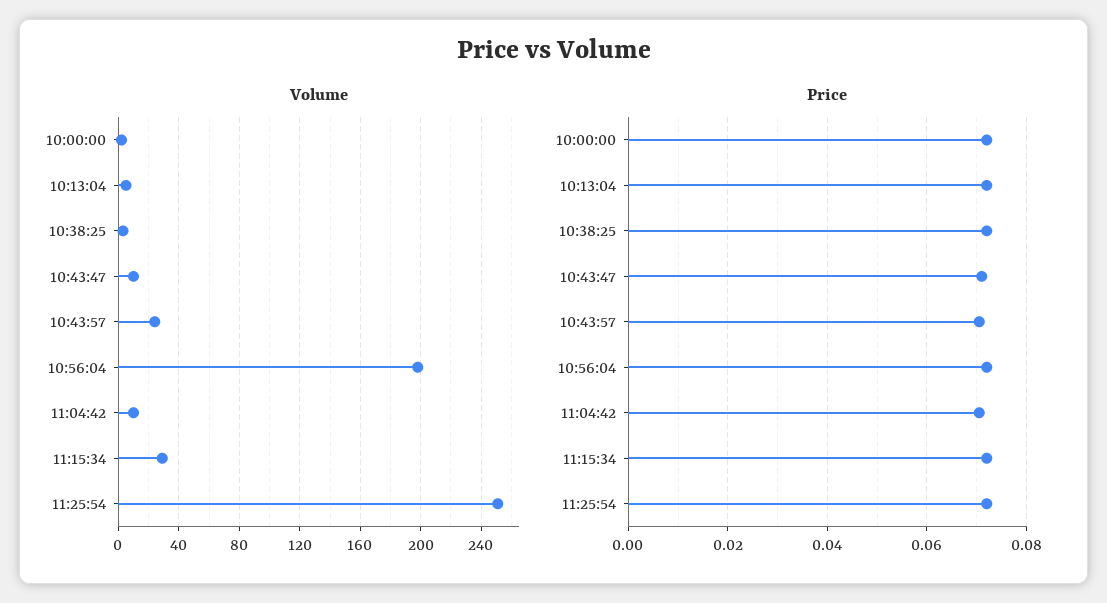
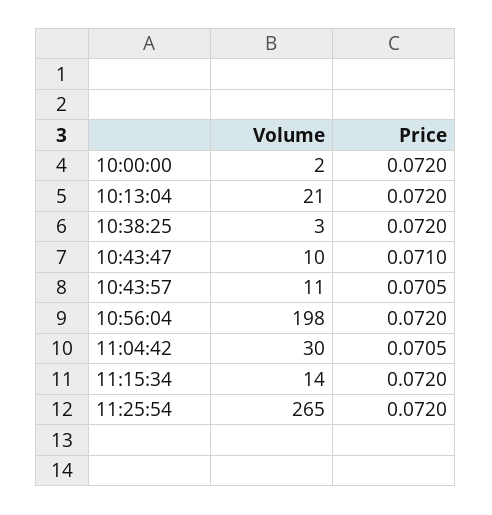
  {
    "Volume": {
      "10:00:00": 2,
-     "10:13:04": 5,
+     "10:13:04": 21,
      "10:38:25": 3,
      "10:43:47": 10,
-     "10:43:57": 25,
+     "10:43:57": 11,
      "10:56:04": 198,
-     "11:04:42": 10,
+     "11:04:42": 30,
-     "11:15:34": 30,
+     "11:15:34": 14,
-     "11:25:54": 250
+     "11:25:54": 265
    },
    "Price": {
      "10:00:00": 0.072,
      "10:13:04": 0.072,
      "10:38:25": 0.072,
      "10:43:47": 0.071,
      "10:43:57": 0.0705,
      "10:56:04": 0.072,
      "11:04:42": 0.0705,
      "11:15:34": 0.072,
      "11:25:54": 0.072
    }
  }

